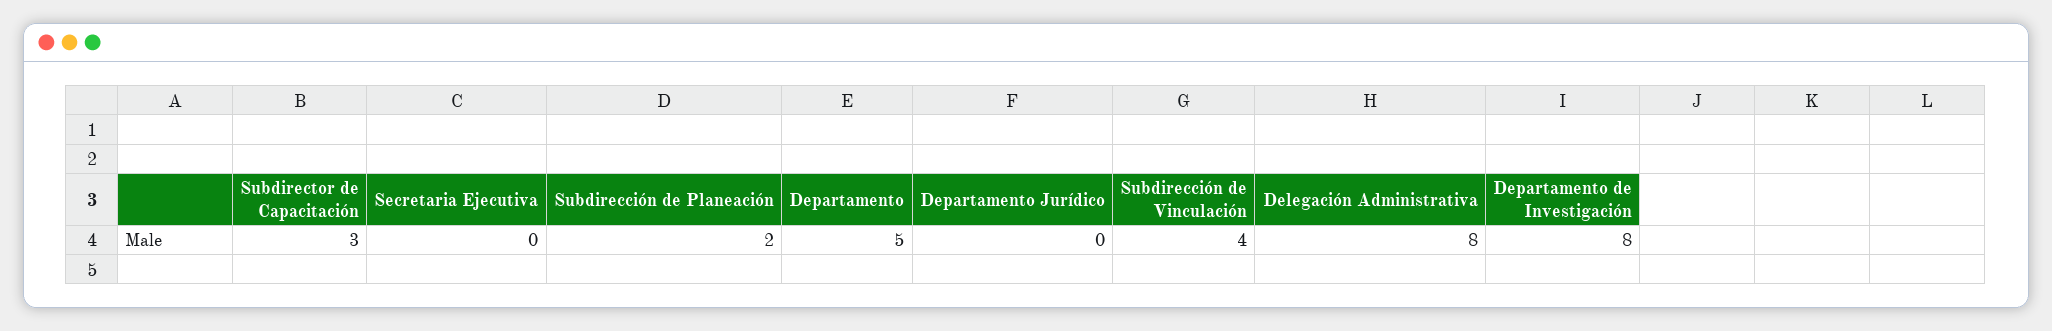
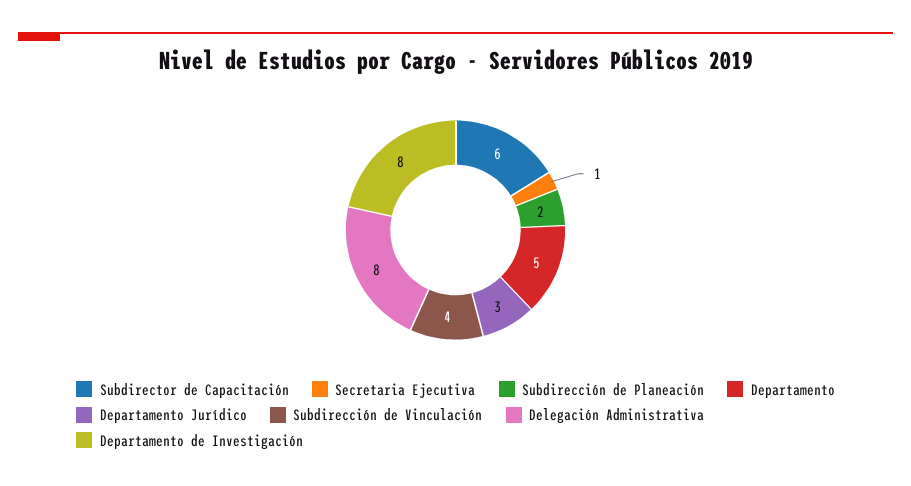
  {
-   "Subdirector de Capacitación": 3,
+   "Subdirector de Capacitación": 6,
-   "Secretaria Ejecutiva": 0,
+   "Secretaria Ejecutiva": 1,
    "Subdirección de Planeación": 2,
    "Departamento": 5,
-   "Departamento Jurídico": 0,
+   "Departamento Jurídico": 3,
    "Subdirección de Vinculación": 4,
    "Delegación Administrativa": 8,
    "Departamento de Investigación": 8
  }

